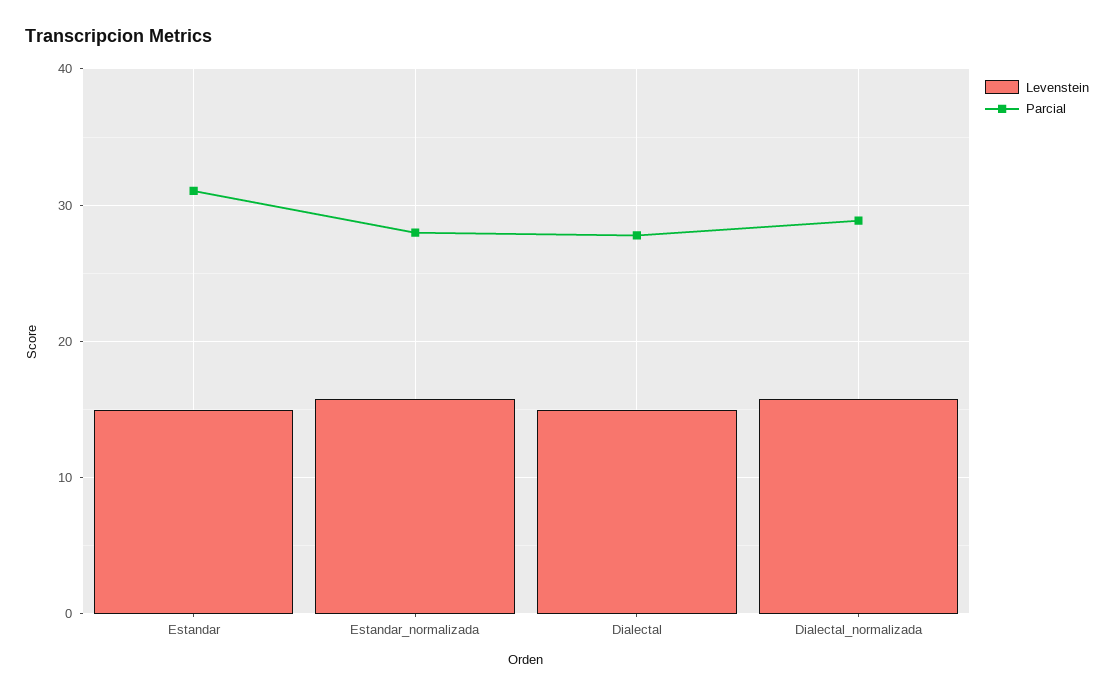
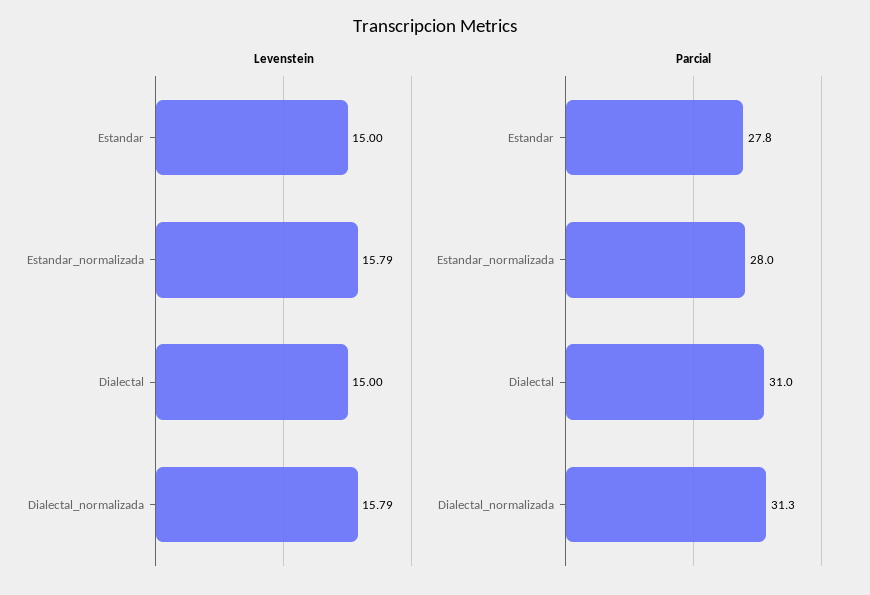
  {
    "Levenstein": {
      "Estandar": 15,
      "Estandar_normalizada": 15.79,
      "Dialectal": 15,
      "Dialectal_normalizada": 15.79
    },
    "Parcial": {
-     "Estandar": 31,
+     "Estandar": 27.8,
      "Estandar_normalizada": 28,
-     "Dialectal": 28,
+     "Dialectal": 31,
-     "Dialectal_normalizada": 29
+     "Dialectal_normalizada": 31.3
    }
  }

